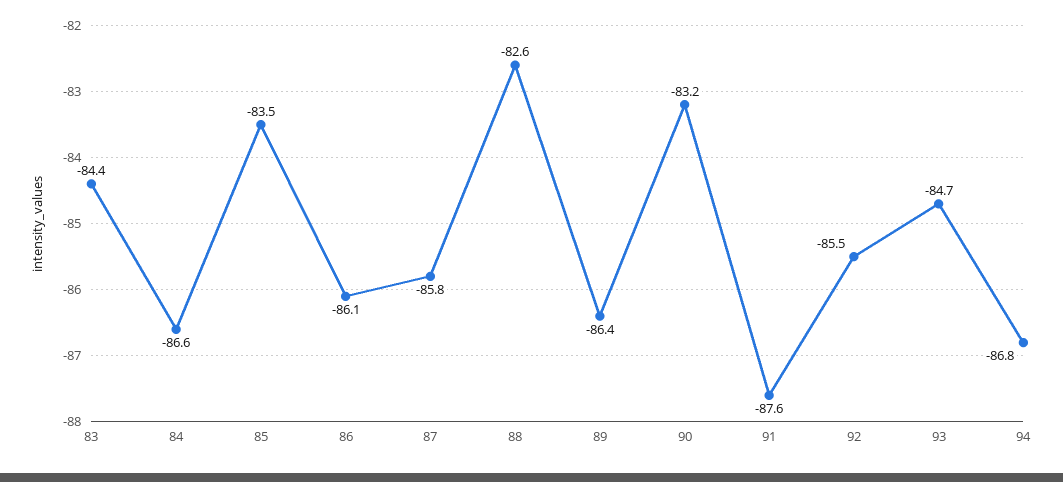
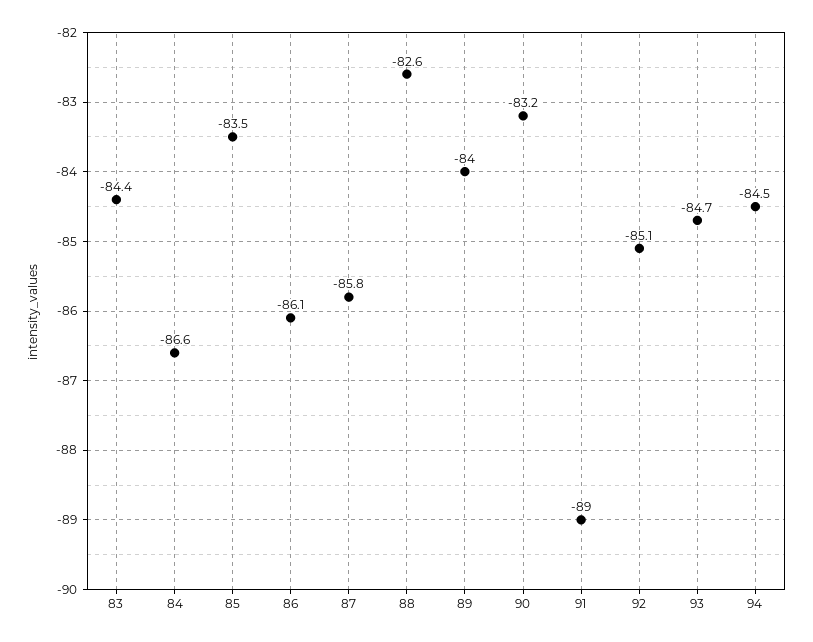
  {
    "83": -84.4,
    "84": -86.6,
    "85": -83.5,
    "86": -86.1,
    "87": -85.8,
    "88": -82.6,
-   "89": -86.4,
+   "89": -84,
    "90": -83.2,
-   "91": -87.6,
+   "91": -89,
-   "92": -85.5,
+   "92": -85.1,
    "93": -84.7,
-   "94": -86.8
+   "94": -84.5
  }

